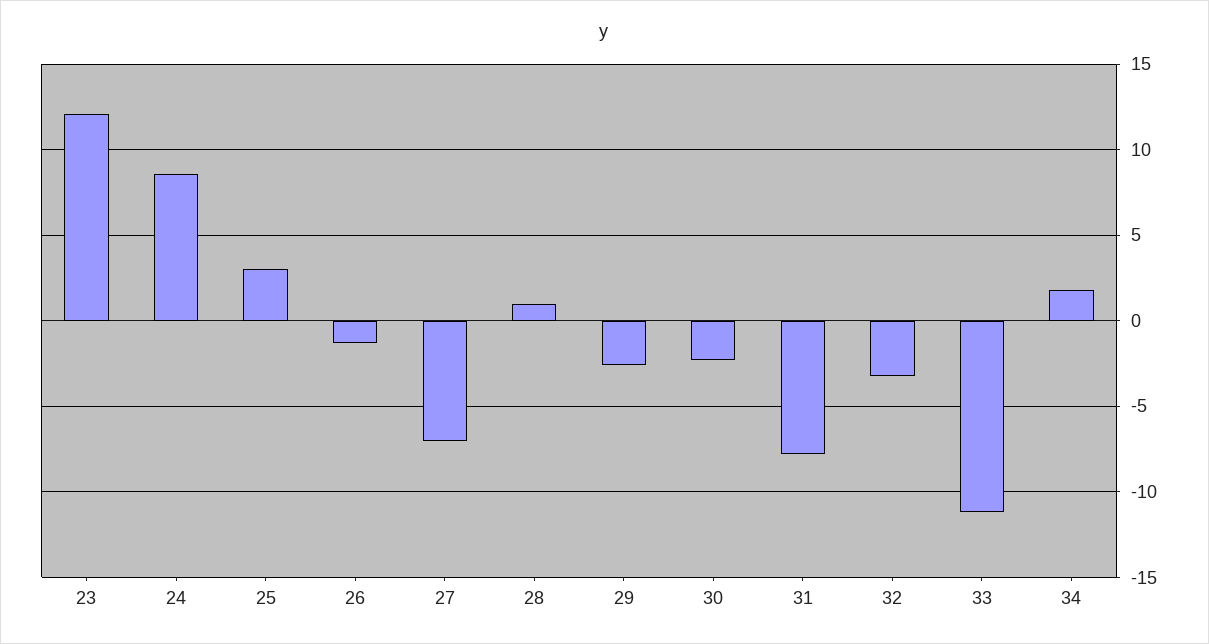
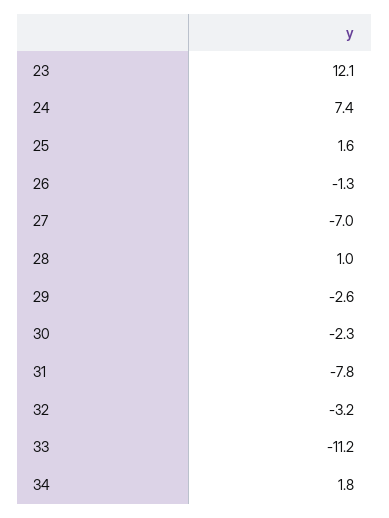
  {
    "23": 12.1,
-   "24": 8.5,
+   "24": 7.4,
-   "25": 3,
+   "25": 1.6,
    "26": -1.3,
    "27": -7,
    "28": 1,
    "29": -2.6,
    "30": -2.3,
    "31": -7.8,
    "32": -3.2,
    "33": -11.2,
    "34": 1.8
  }

